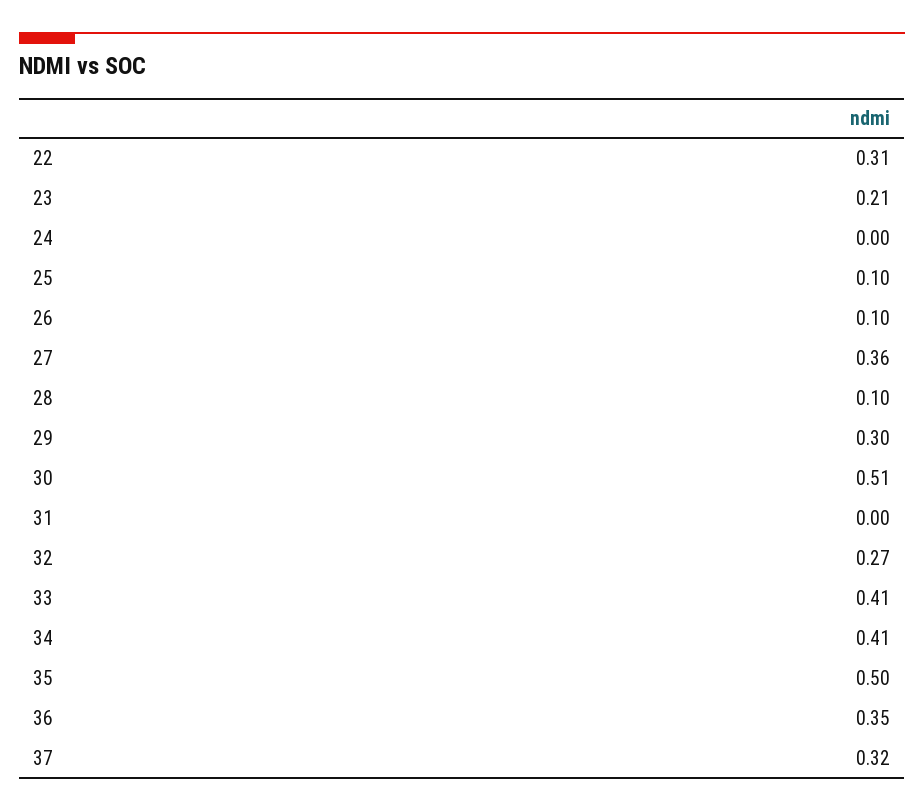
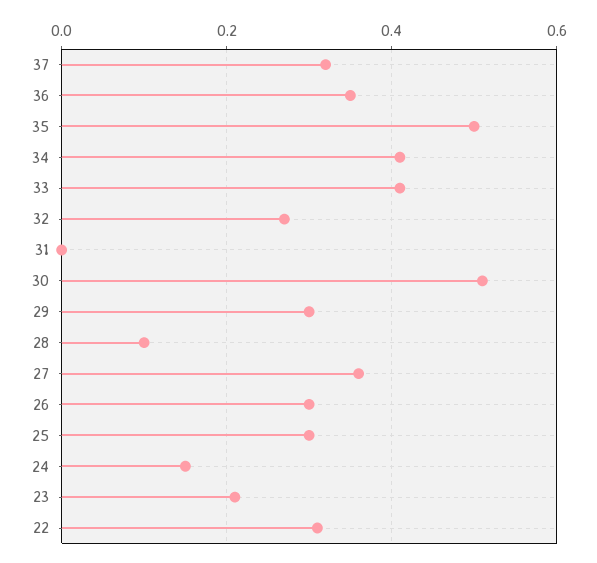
  {
    "22": 0.31,
    "23": 0.21,
-   "24": 0,
+   "24": 0.15,
-   "25": 0.1,
+   "25": 0.3,
-   "26": 0.1,
+   "26": 0.3,
    "27": 0.36,
    "28": 0.1,
    "29": 0.3,
    "30": 0.51,
    "31": 0,
    "32": 0.27,
    "33": 0.41,
    "34": 0.41,
    "35": 0.5,
    "36": 0.35,
    "37": 0.32
  }

